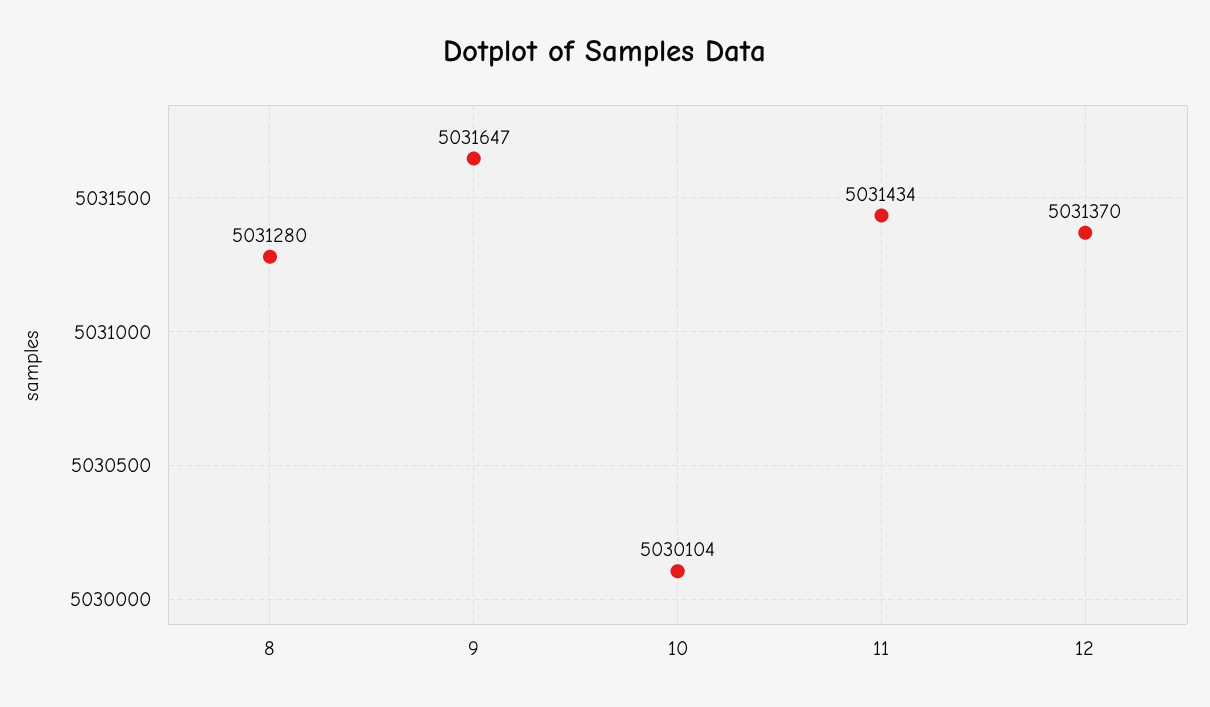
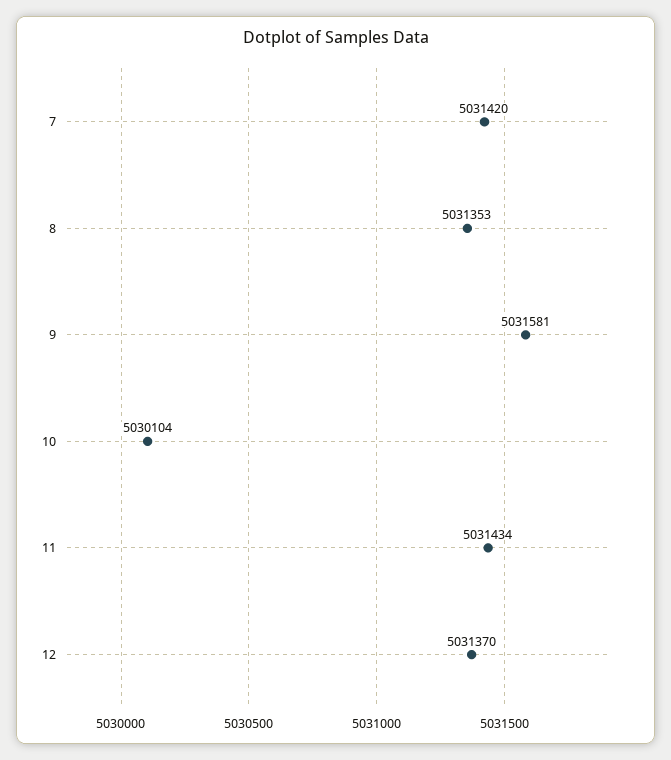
  {
-   "8": 5031280,
+   "8": 5031353,
-   "9": 5031647,
+   "9": 5031581,
    "10": 5030104,
    "11": 5031434,
-   "12": 5031370
+   "12": 5031370,
+   "7": 5031420
  }

